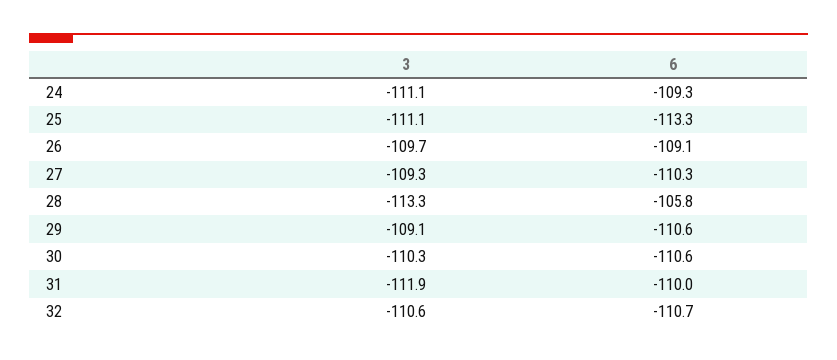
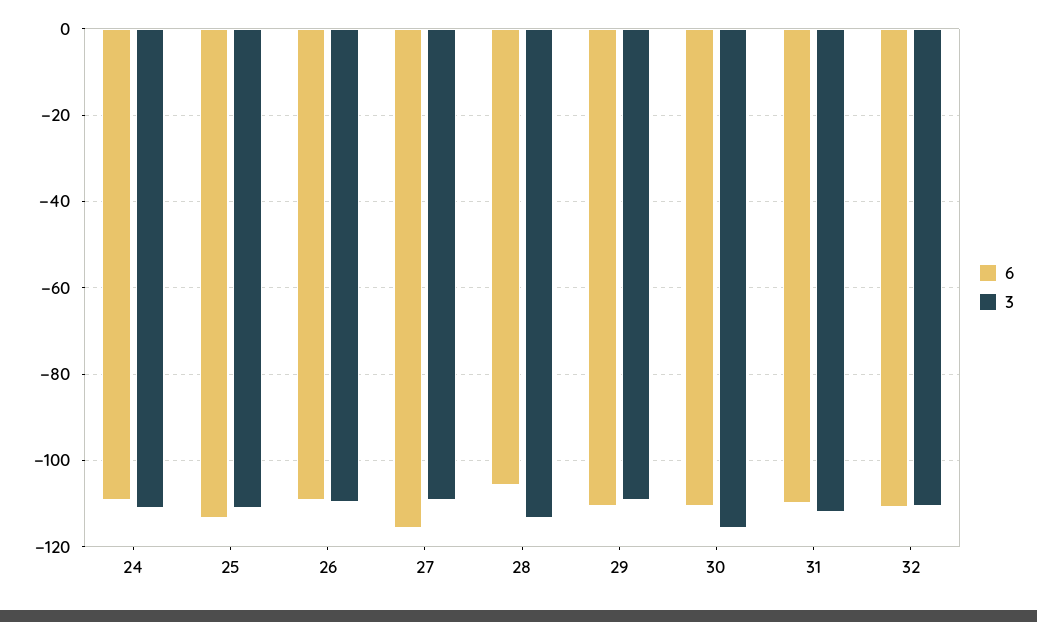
  {
    "3": {
      "24": -111.1,
      "25": -111.1,
      "26": -109.7,
      "27": -109.3,
      "28": -113.3,
      "29": -109.1,
-     "30": -110.3,
+     "30": -116,
      "31": -111.9,
      "32": -110.6
    },
    "6": {
      "24": -109.3,
      "25": -113.3,
      "26": -109.1,
-     "27": -110.3,
+     "27": -116,
      "28": -105.8,
      "29": -110.6,
      "30": -110.6,
      "31": -110,
      "32": -110.7
    }
  }

